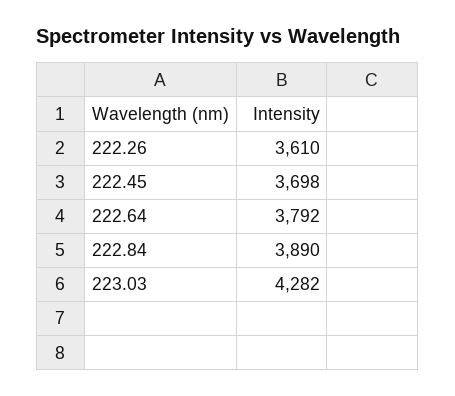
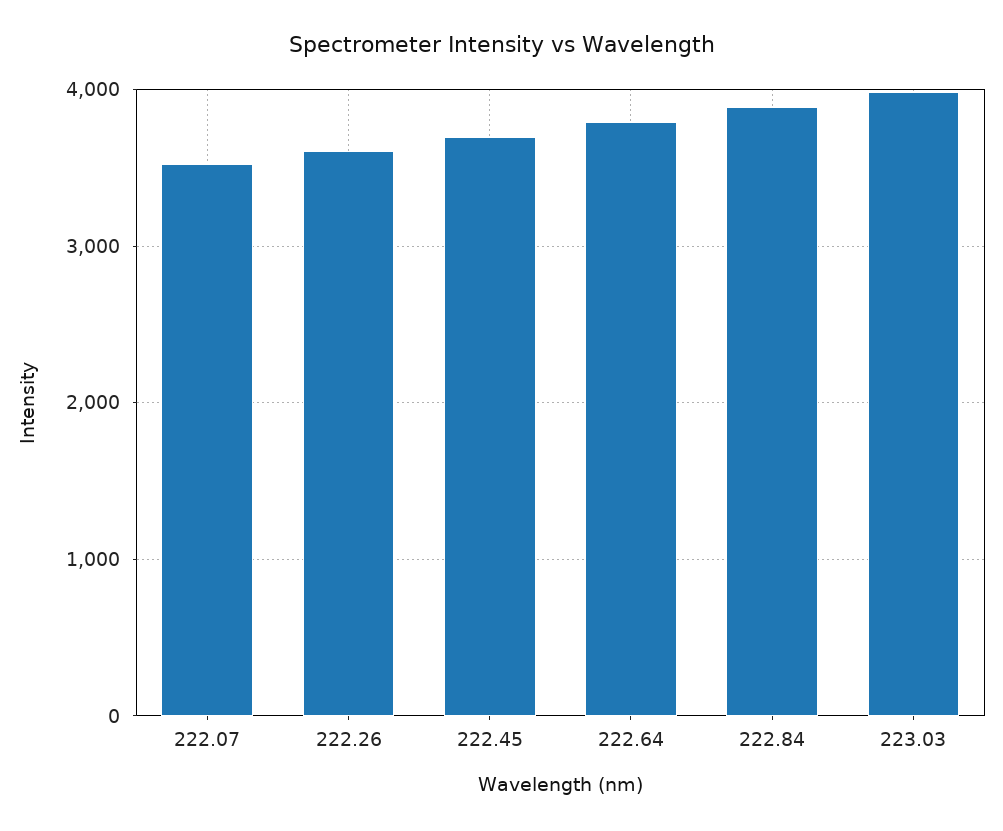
  {
    "222.26": 3610,
    "222.45": 3698,
    "222.64": 3792,
    "222.84": 3890,
-   "223.03": 4282
+   "223.03": 4000,
+   "222.07": 3500
  }

